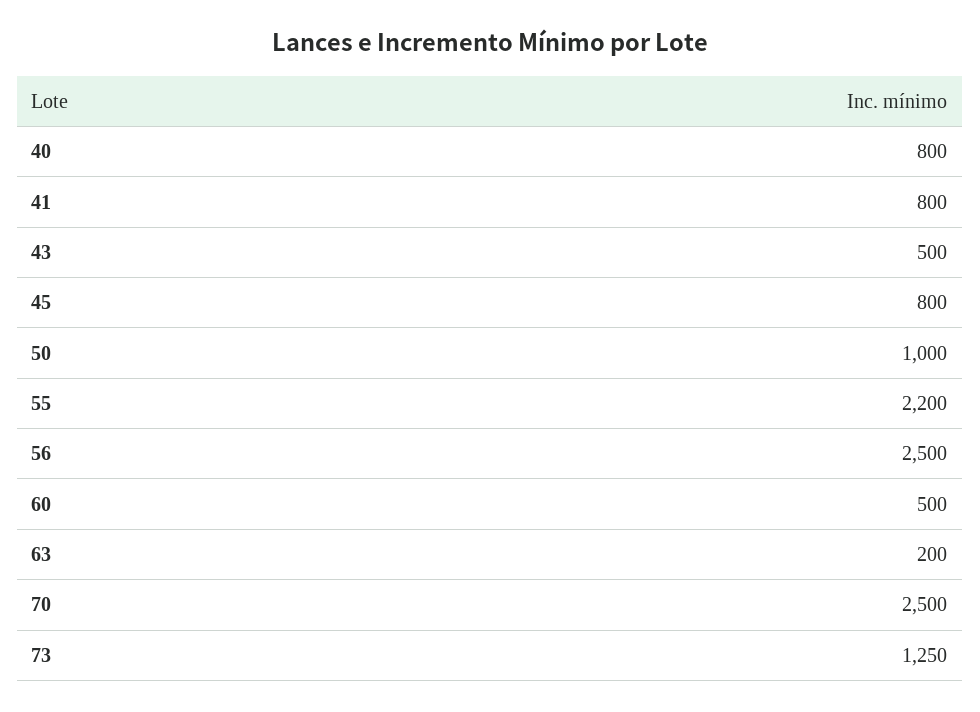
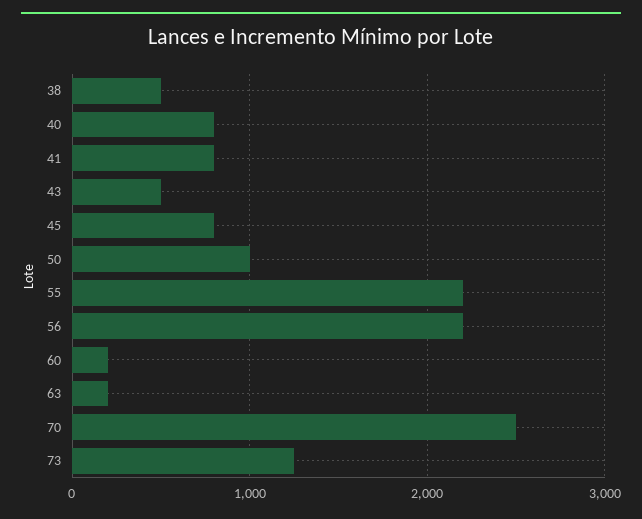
  {
    "40": 800,
    "41": 800,
    "43": 500,
    "45": 800,
    "50": 1000,
    "55": 2200,
-   "56": 2500,
+   "56": 2200,
-   "60": 500,
+   "60": 200,
    "63": 200,
    "70": 2500,
-   "73": 1250
+   "73": 1250,
+   "38": 500
  }

